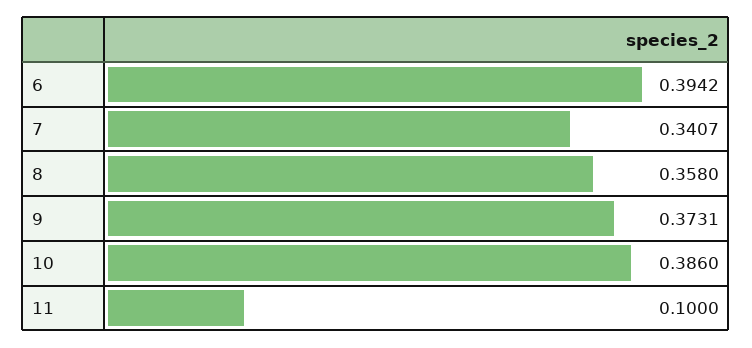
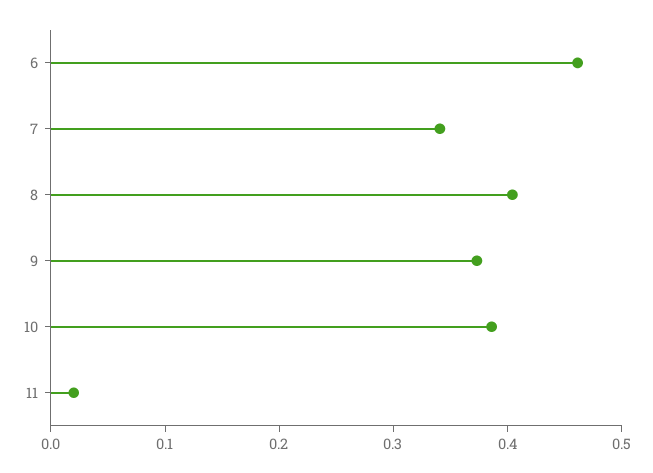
  {
-   "6": 0.3942,
+   "6": 0.46,
    "7": 0.3407,
-   "8": 0.358,
+   "8": 0.4,
    "9": 0.3731,
    "10": 0.386,
-   "11": 0.1
+   "11": 0.02
  }

